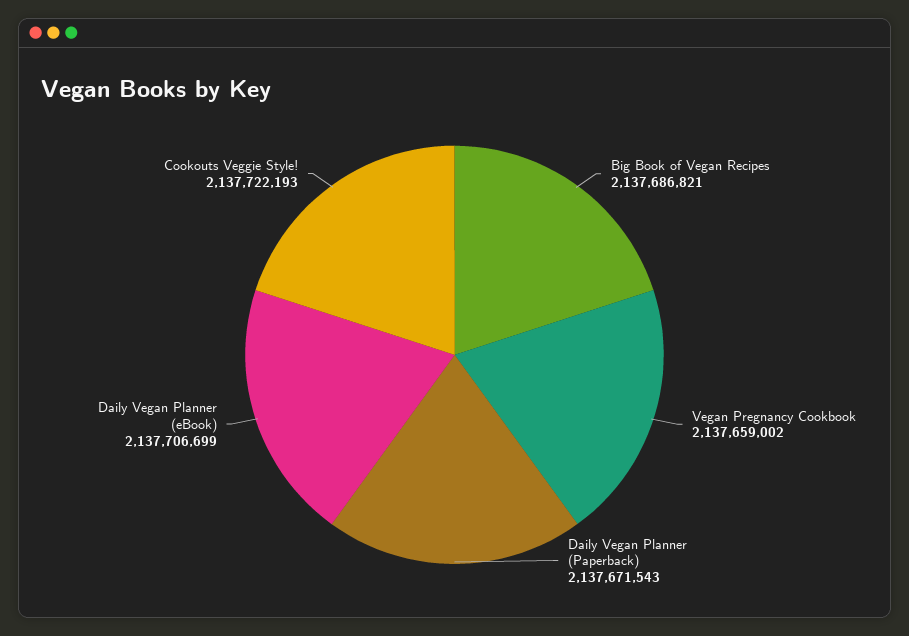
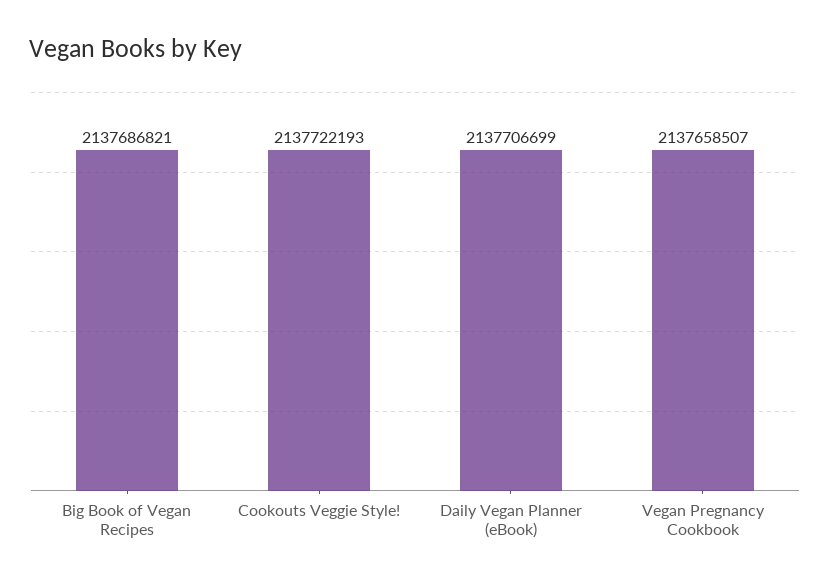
  {
    "Big Book of Vegan Recipes": 2137686821,
-   "Vegan Pregnancy Cookbook": 2137659002,
+   "Vegan Pregnancy Cookbook": 2137658507,
-   "Daily Vegan Planner (Paperback)": 2137671543,
    "Daily Vegan Planner (eBook)": 2137706699,
    "Cookouts Veggie Style!": 2137722193
  }

